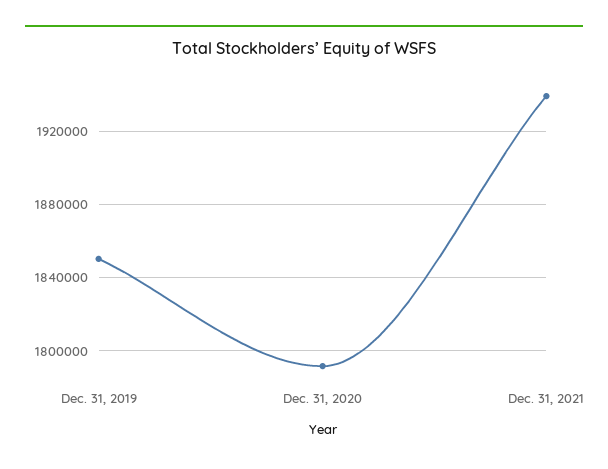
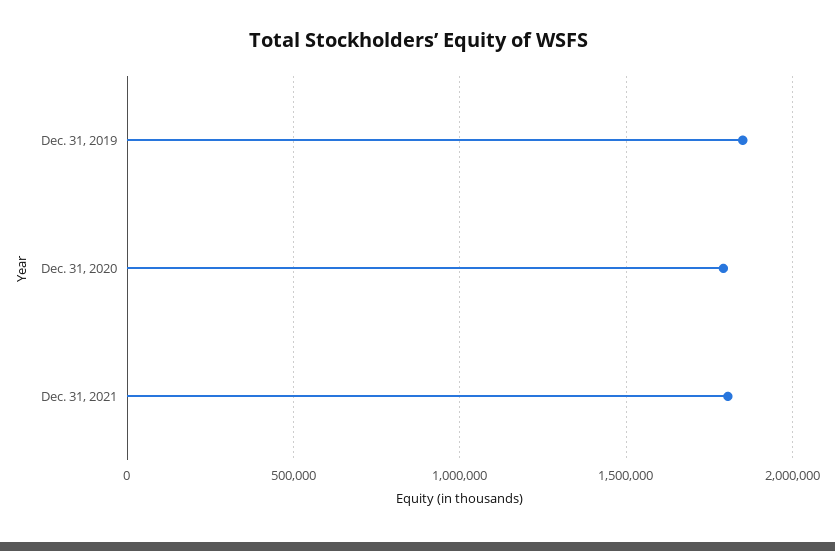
  {
    "Dec. 31, 2019": 1850000,
    "Dec. 31, 2020": 1790000,
-   "Dec. 31, 2021": 1940000
+   "Dec. 31, 2021": 1800000
  }

